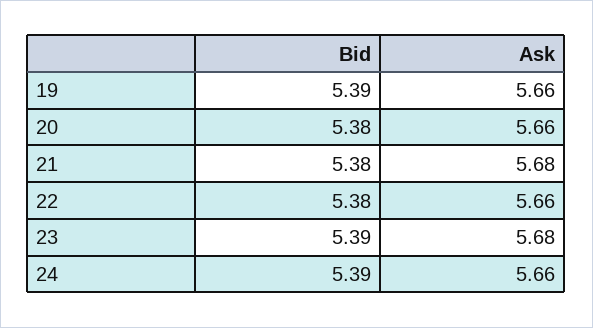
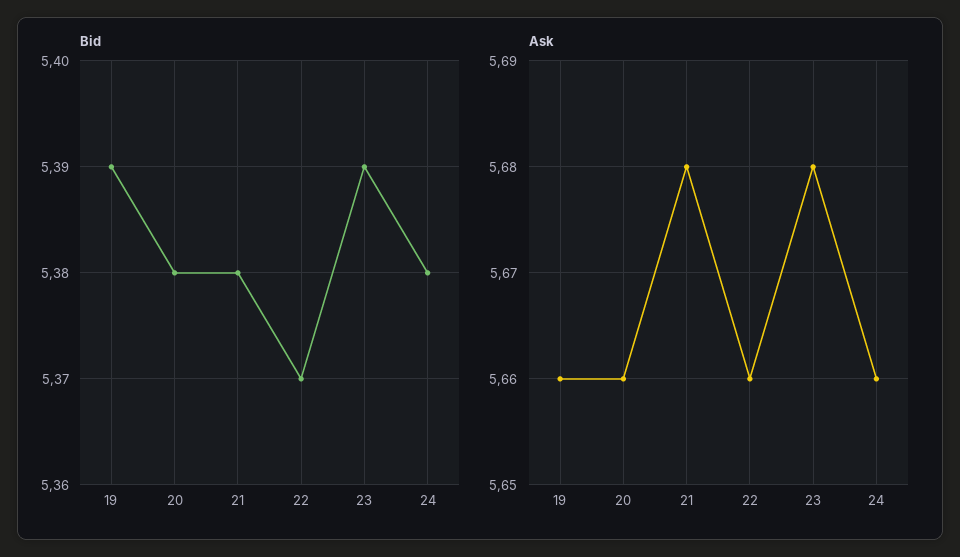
  {
    "Bid": {
      "19": 5.39,
      "20": 5.38,
      "21": 5.38,
-     "22": 5.38,
+     "22": 5.37,
      "23": 5.39,
-     "24": 5.39
+     "24": 5.38
    },
    "Ask": {
      "19": 5.66,
      "20": 5.66,
      "21": 5.68,
      "22": 5.66,
      "23": 5.68,
      "24": 5.66
    }
  }

